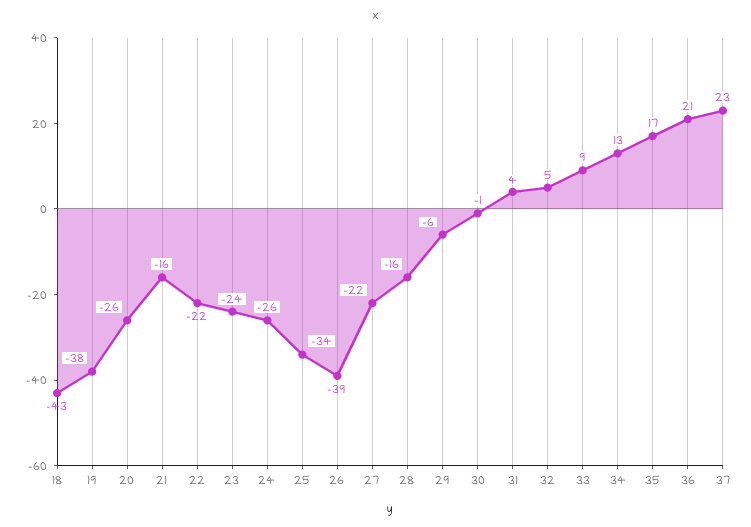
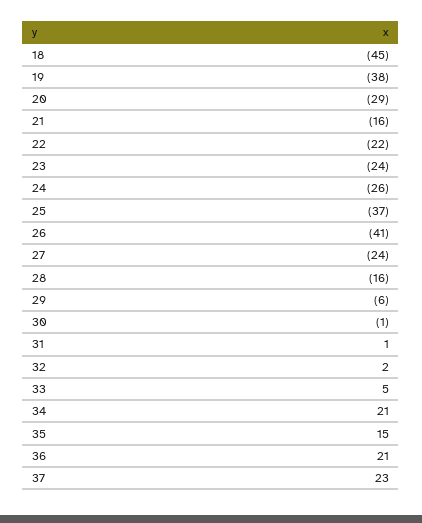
  {
-   "18": -43,
+   "18": -45,
    "19": -38,
-   "20": -26,
+   "20": -29,
    "21": -16,
    "22": -22,
    "23": -24,
    "24": -26,
-   "25": -34,
+   "25": -37,
-   "26": -39,
+   "26": -41,
-   "27": -22,
+   "27": -24,
    "28": -16,
    "29": -6,
    "30": -1,
-   "31": 4,
+   "31": 1,
-   "32": 5,
+   "32": 2,
-   "33": 9,
+   "33": 5,
-   "34": 13,
+   "34": 21,
-   "35": 17,
+   "35": 15,
    "36": 21,
    "37": 23
  }

